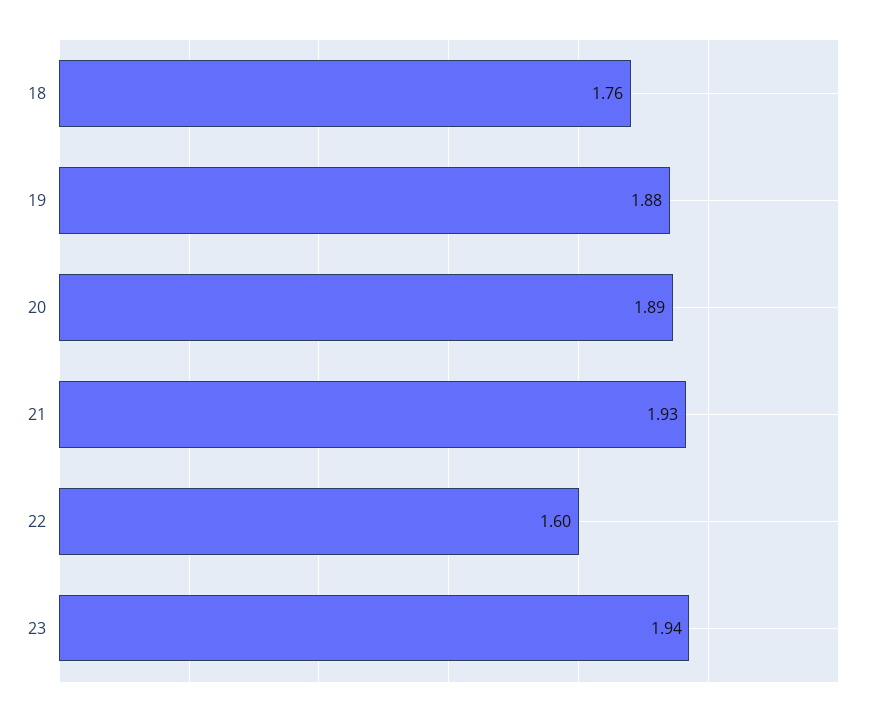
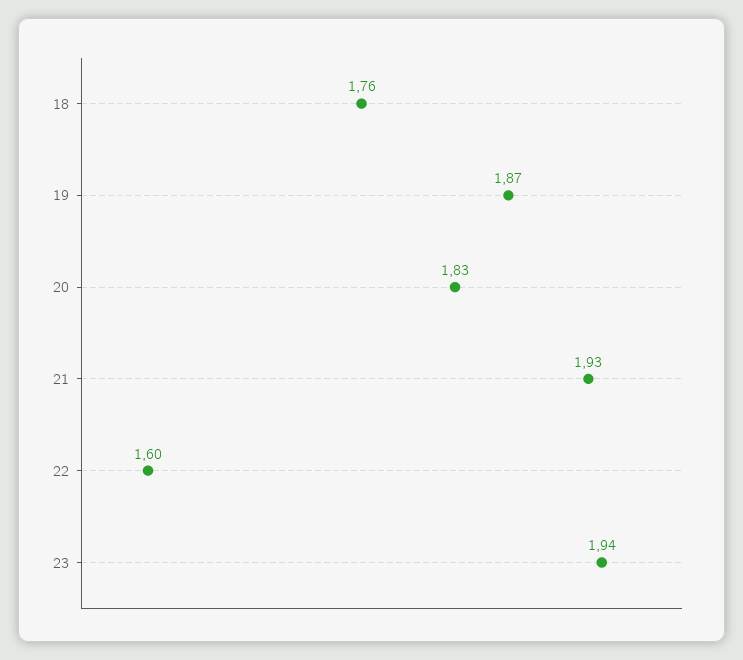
  {
    "18": 1.76,
-   "19": 1.88,
+   "19": 1.87,
-   "20": 1.89,
+   "20": 1.83,
    "21": 1.93,
    "22": 1.6,
    "23": 1.94
  }

